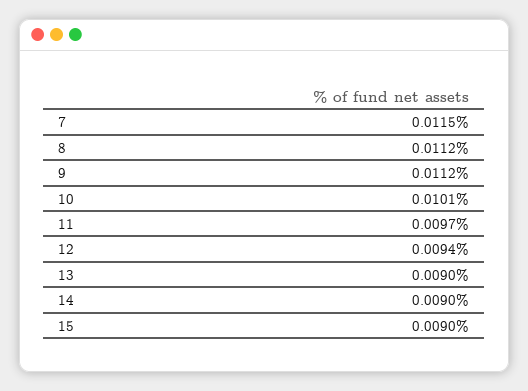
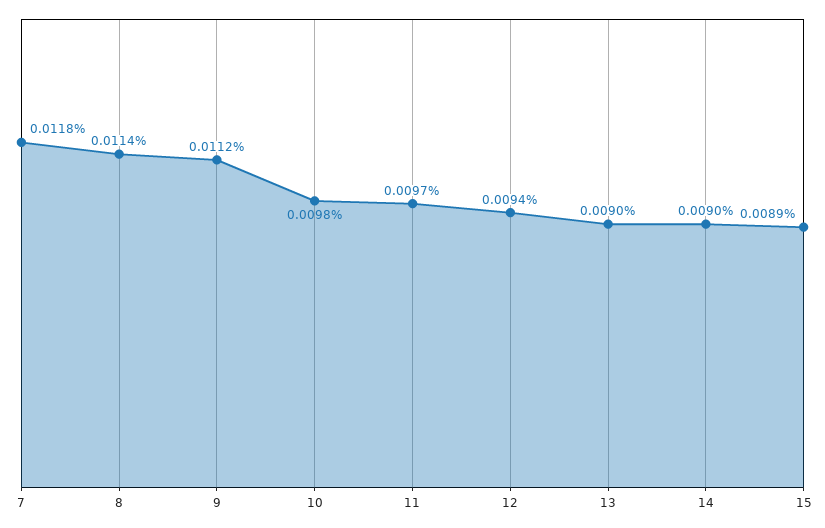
  {
-   "7": 0.0115,
+   "7": 0.0118,
-   "8": 0.0112,
+   "8": 0.0114,
    "9": 0.0112,
-   "10": 0.0101,
+   "10": 0.0098,
    "11": 0.0097,
    "12": 0.0094,
    "13": 0.009,
    "14": 0.009,
-   "15": 0.009
+   "15": 0.0089
  }

